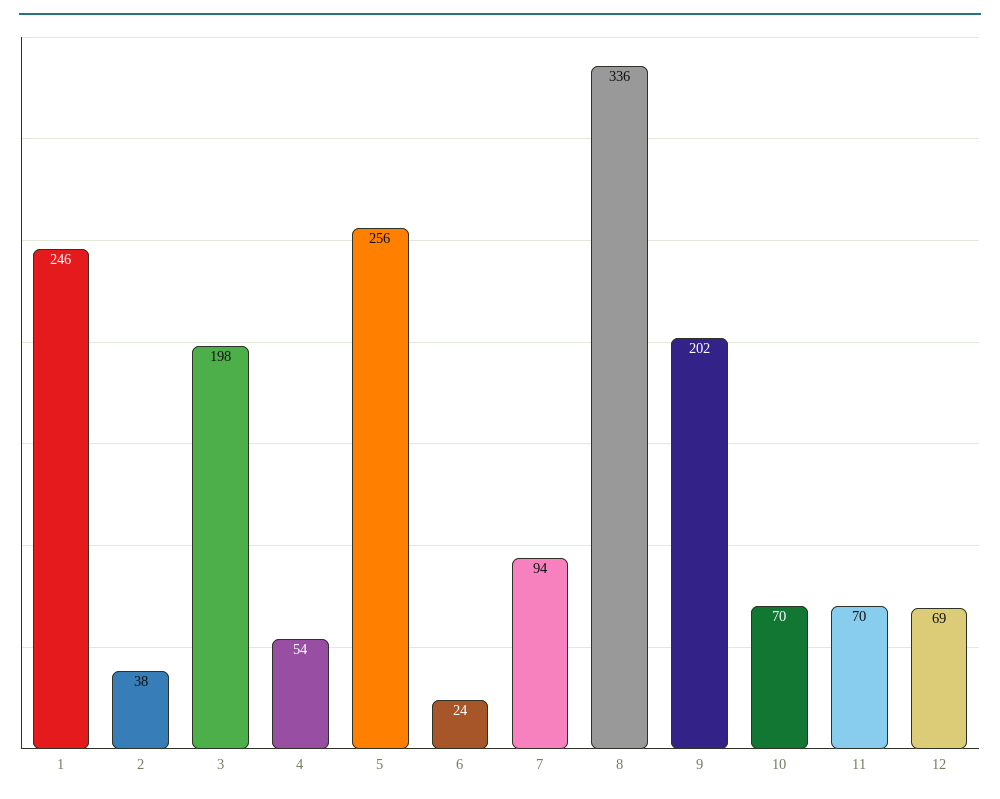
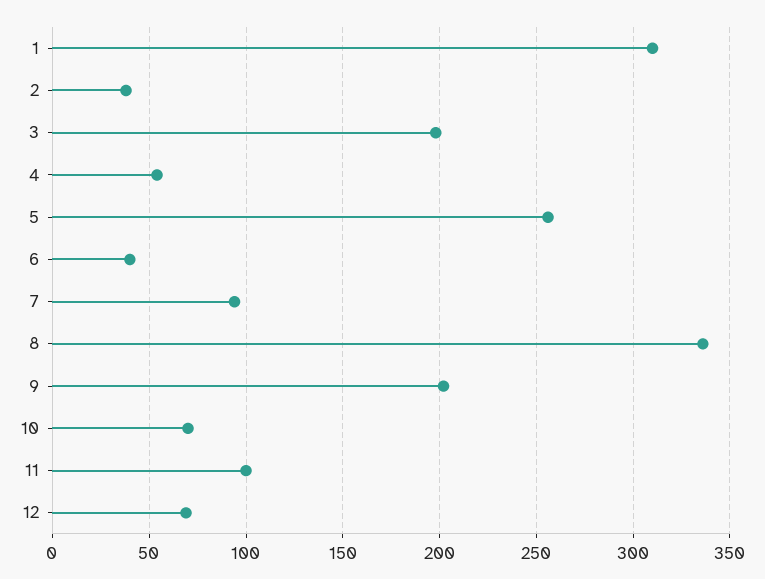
  {
-   "1": 246,
+   "1": 310,
    "2": 38,
    "3": 198,
    "4": 54,
    "5": 256,
-   "6": 24,
+   "6": 40,
    "7": 94,
    "8": 336,
    "9": 202,
    "10": 70,
-   "11": 70,
+   "11": 100,
    "12": 69
  }

